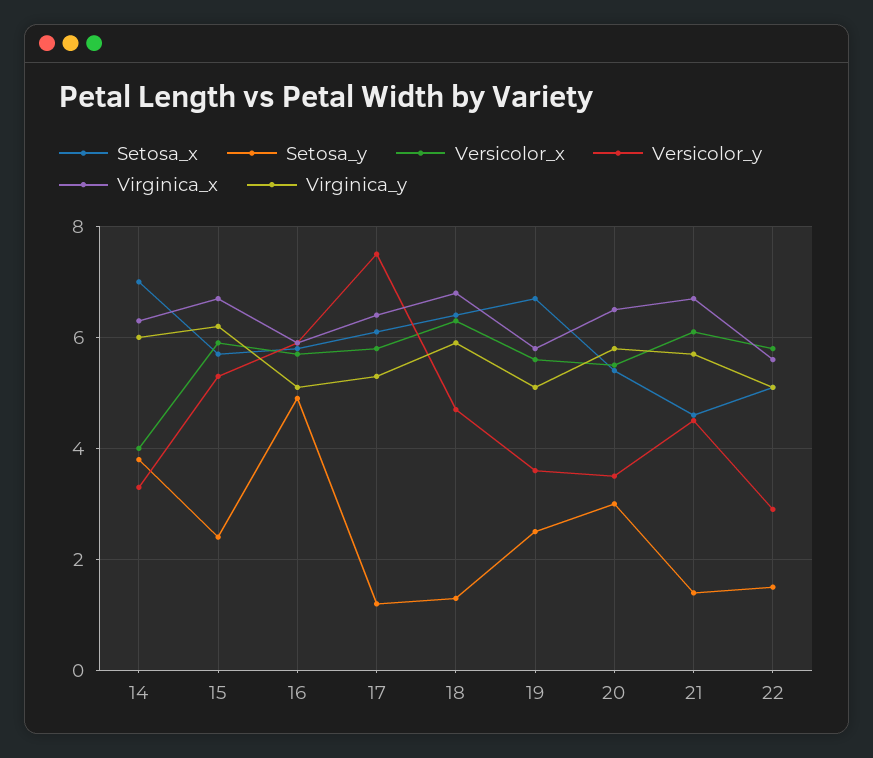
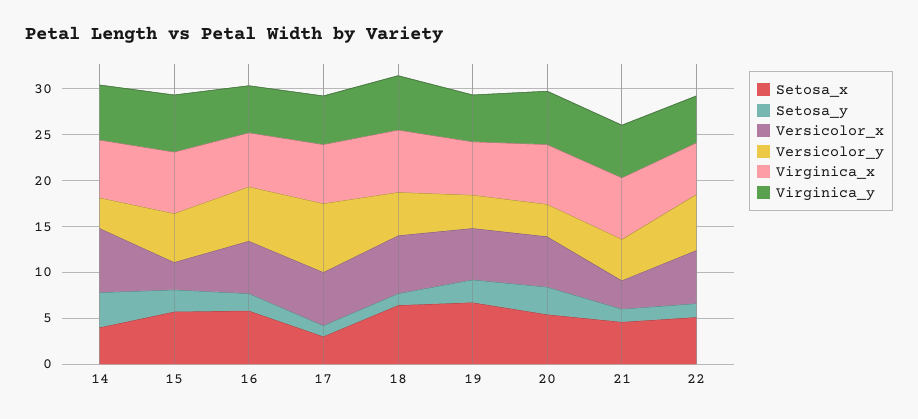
  {
    "Setosa_x": {
-     "14": 7,
+     "14": 4,
      "15": 5.5,
      "16": 6,
-     "17": 6,
+     "17": 3,
      "18": 6.5,
      "19": 6.5,
      "20": 5.5,
      "21": 4.5,
      "22": 5
    },
    "Setosa_y": {
      "14": 4,
      "15": 2.5,
-     "16": 5,
+     "16": 2,
      "17": 1,
      "18": 1.5,
      "19": 2.5,
      "20": 3,
      "21": 1.5,
      "22": 1.5
    },
    "Versicolor_x": {
-     "14": 4,
+     "14": 7,
-     "15": 6,
+     "15": 3,
      "16": 5.5,
      "17": 6,
      "18": 6.5,
      "19": 5.5,
      "20": 5.5,
-     "21": 6,
+     "21": 3,
      "22": 6
    },
    "Versicolor_y": {
      "14": 3.5,
      "15": 5.5,
      "16": 6,
      "17": 7.5,
      "18": 4.5,
      "19": 3.5,
      "20": 3.5,
      "21": 4.5,
-     "22": 3
+     "22": 6
    },
    "Virginica_x": {
      "14": 6.5,
      "15": 6.5,
      "16": 6,
      "17": 6.5,
      "18": 7,
      "19": 6,
      "20": 6.5,
      "21": 6.5,
      "22": 5.5
    },
    "Virginica_y": {
      "14": 6,
      "15": 6,
      "16": 5,
      "17": 5.5,
      "18": 6,
      "19": 5,
      "20": 6,
      "21": 5.5,
      "22": 5
    }
  }

